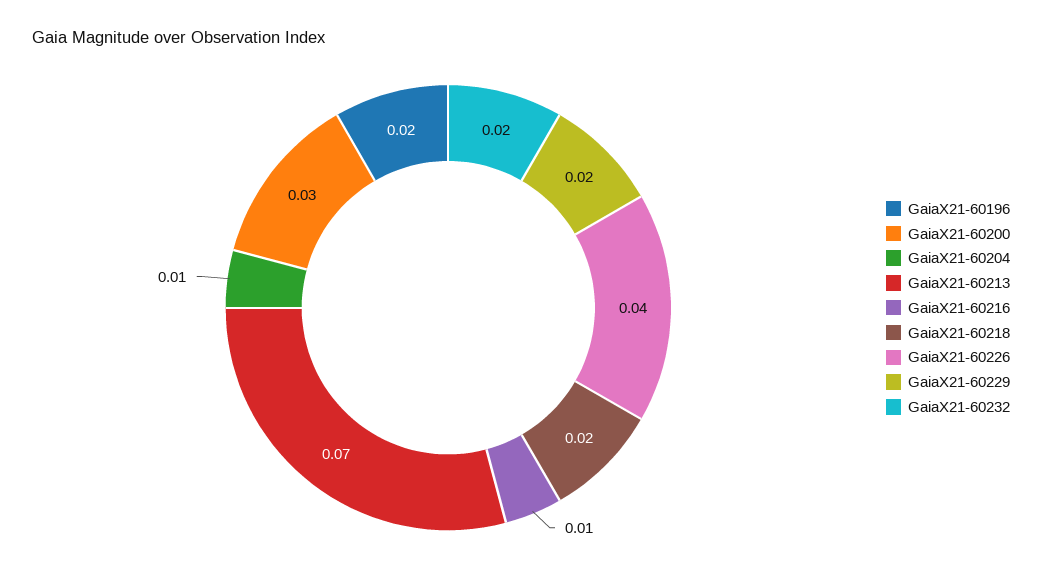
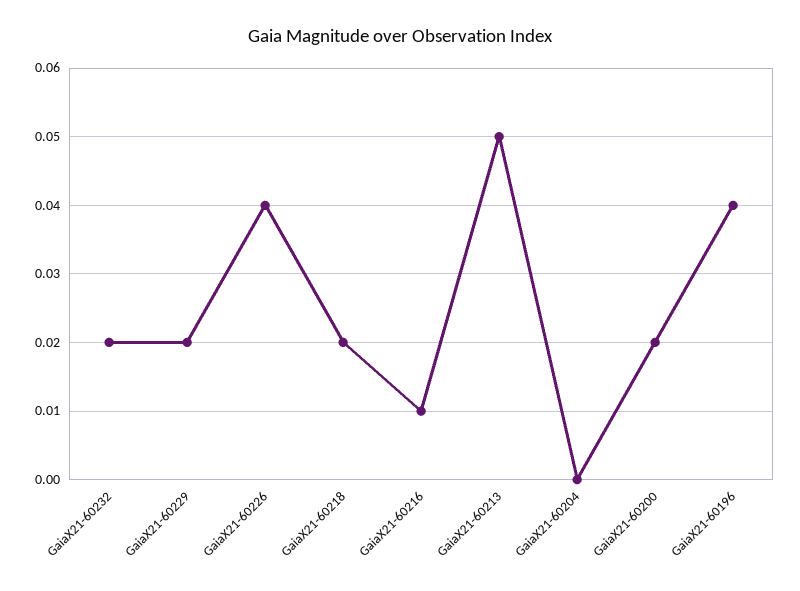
  {
-   "GaiaX21-60196": 0.02,
+   "GaiaX21-60196": 0.04,
-   "GaiaX21-60200": 0.03,
+   "GaiaX21-60200": 0.02,
-   "GaiaX21-60204": 0.01,
+   "GaiaX21-60204": 0,
-   "GaiaX21-60213": 0.07,
+   "GaiaX21-60213": 0.05,
    "GaiaX21-60216": 0.01,
    "GaiaX21-60218": 0.02,
    "GaiaX21-60226": 0.04,
    "GaiaX21-60229": 0.02,
    "GaiaX21-60232": 0.02
  }

